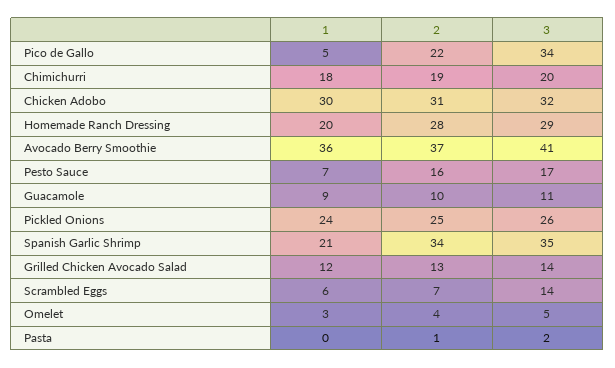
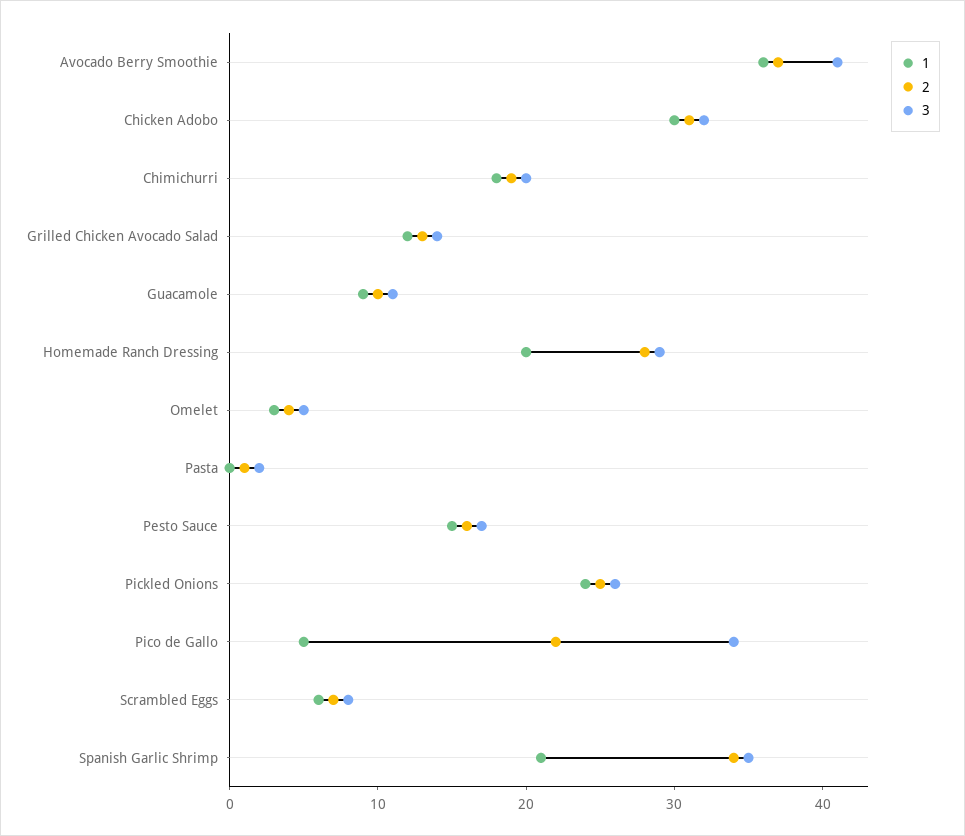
  {
    "1": {
      "Pico de Gallo": 5,
      "Chimichurri": 18,
      "Chicken Adobo": 30,
      "Homemade Ranch Dressing": 20,
      "Avocado Berry Smoothie": 36,
-     "Pesto Sauce": 7,
+     "Pesto Sauce": 15,
      "Guacamole": 9,
      "Pickled Onions": 24,
      "Spanish Garlic Shrimp": 21,
      "Grilled Chicken Avocado Salad": 12,
      "Scrambled Eggs": 6,
      "Omelet": 3,
      "Pasta": 0
    },
    "2": {
      "Pico de Gallo": 22,
      "Chimichurri": 19,
      "Chicken Adobo": 31,
      "Homemade Ranch Dressing": 28,
      "Avocado Berry Smoothie": 37,
      "Pesto Sauce": 16,
      "Guacamole": 10,
      "Pickled Onions": 25,
      "Spanish Garlic Shrimp": 34,
      "Grilled Chicken Avocado Salad": 13,
      "Scrambled Eggs": 7,
      "Omelet": 4,
      "Pasta": 1
    },
    "3": {
      "Pico de Gallo": 34,
      "Chimichurri": 20,
      "Chicken Adobo": 32,
      "Homemade Ranch Dressing": 29,
      "Avocado Berry Smoothie": 41,
      "Pesto Sauce": 17,
      "Guacamole": 11,
      "Pickled Onions": 26,
      "Spanish Garlic Shrimp": 35,
      "Grilled Chicken Avocado Salad": 14,
-     "Scrambled Eggs": 14,
+     "Scrambled Eggs": 8,
      "Omelet": 5,
      "Pasta": 2
    }
  }

